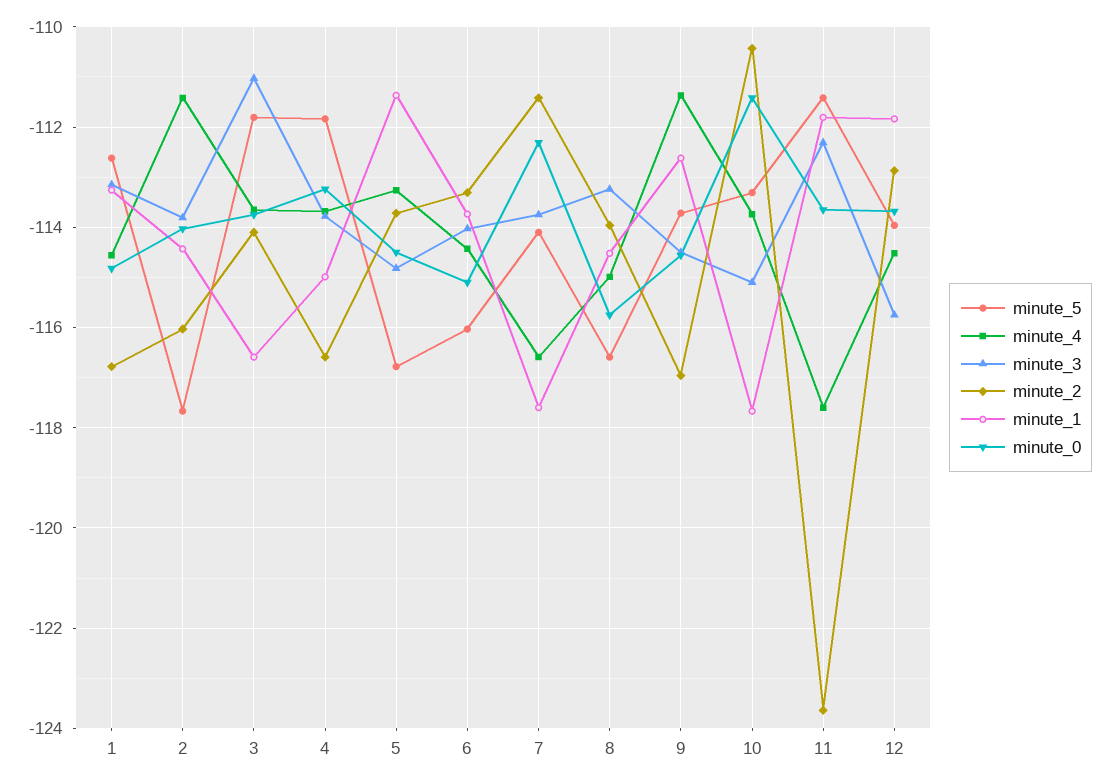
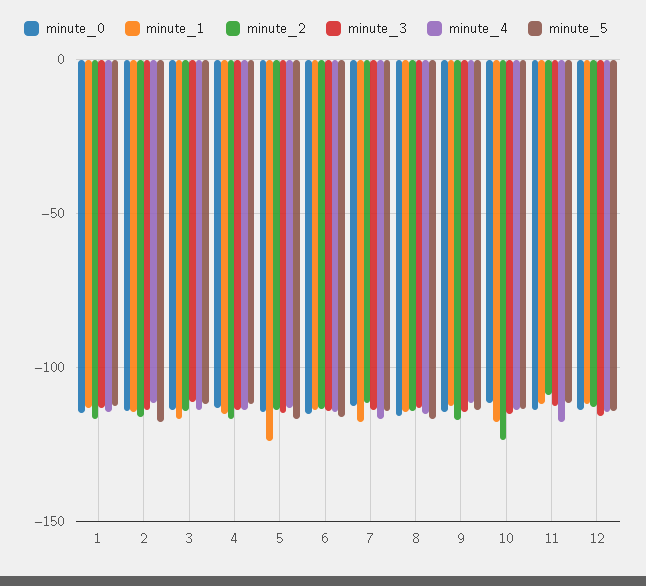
  {
    "minute_5": {
      "1": -112.6,
      "2": -117.6,
      "3": -111.8,
      "4": -111.8,
      "5": -116.8,
      "6": -116,
      "7": -114.2,
      "8": -116.6,
      "9": -113.8,
      "10": -113.4,
      "11": -111.4,
      "12": -114
    },
    "minute_4": {
      "1": -114.6,
      "2": -111.4,
      "3": -113.6,
      "4": -113.6,
      "5": -113.2,
      "6": -114.4,
      "7": -116.6,
      "8": -115,
      "9": -111.4,
      "10": -113.8,
      "11": -117.6,
      "12": -114.6
    },
    "minute_3": {
      "1": -113.2,
      "2": -113.8,
      "3": -111,
      "4": -113.8,
      "5": -114.8,
      "6": -114,
      "7": -113.8,
      "8": -113.2,
      "9": -114.6,
      "10": -115.2,
      "11": -112.4,
      "12": -115.8
    },
    "minute_2": {
      "1": -116.8,
      "2": -116,
      "3": -114.2,
      "4": -116.6,
      "5": -113.8,
      "6": -113.4,
      "7": -111.4,
      "8": -114,
      "9": -117,
-     "10": -110.4,
+     "10": -125,
-     "11": -123.6,
+     "11": -110,
      "12": -112.8
    },
    "minute_1": {
      "1": -113.2,
      "2": -114.4,
      "3": -116.6,
      "4": -115,
-     "5": -111.4,
+     "5": -125,
      "6": -113.8,
      "7": -117.6,
      "8": -114.6,
      "9": -112.6,
      "10": -117.6,
      "11": -111.8,
      "12": -111.8
    },
    "minute_0": {
      "1": -114.8,
      "2": -114,
      "3": -113.8,
      "4": -113.2,
      "5": -114.6,
      "6": -115.2,
      "7": -112.4,
      "8": -115.8,
      "9": -114.6,
      "10": -111.4,
      "11": -113.6,
      "12": -113.6
    }
  }

